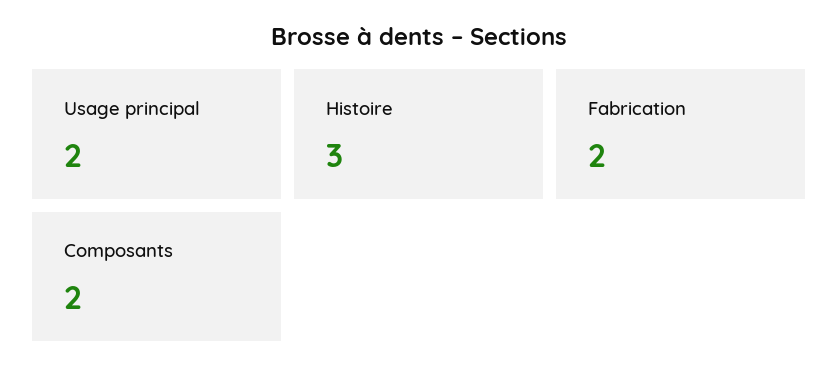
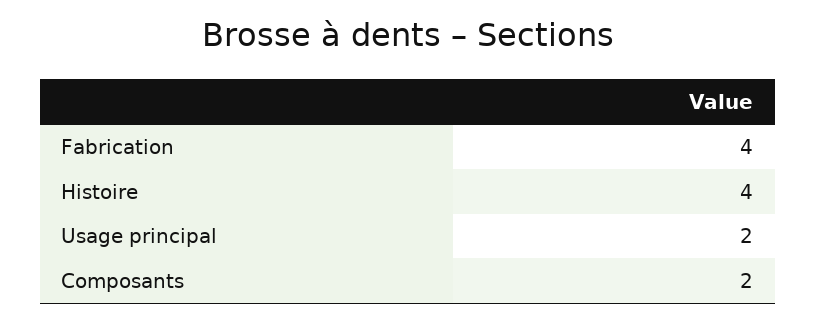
  {
    "Usage principal": 2,
-   "Histoire": 3,
+   "Histoire": 4,
-   "Fabrication": 2,
+   "Fabrication": 4,
    "Composants": 2
  }

